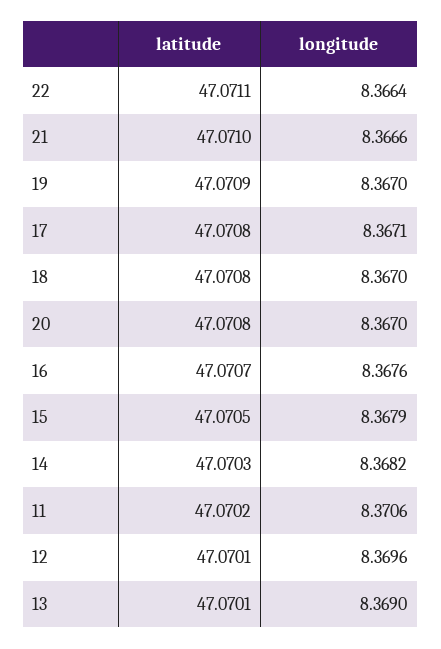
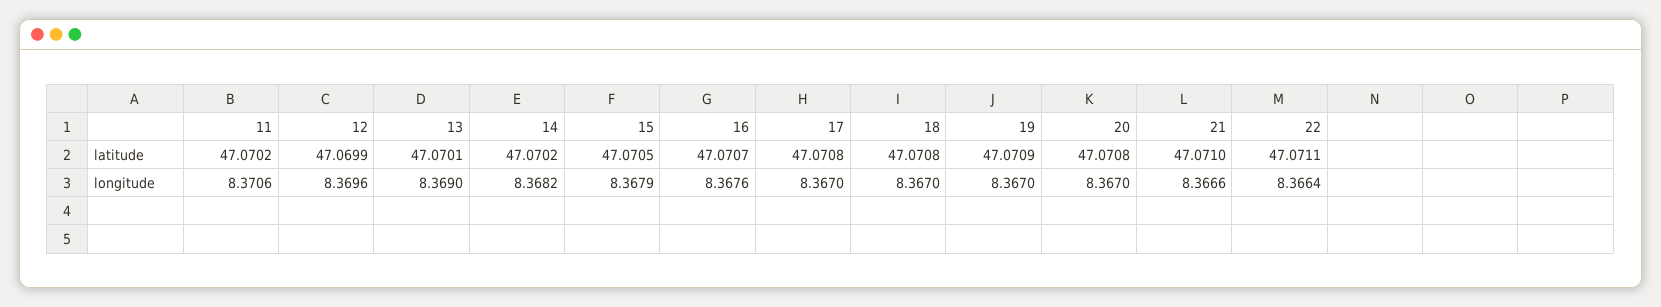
  {
    "latitude": {
      "22": 47.0711,
      "21": 47.071,
      "19": 47.0709,
      "17": 47.0708,
      "18": 47.0708,
      "20": 47.0708,
      "16": 47.0707,
      "15": 47.0705,
-     "14": 47.0703,
+     "14": 47.0702,
      "11": 47.0702,
-     "12": 47.0701,
+     "12": 47.0699,
      "13": 47.0701
    },
    "longitude": {
      "22": 8.3664,
      "21": 8.3666,
      "19": 8.367,
-     "17": 8.3671,
+     "17": 8.367,
      "18": 8.367,
      "20": 8.367,
      "16": 8.3676,
      "15": 8.3679,
      "14": 8.3682,
      "11": 8.3706,
      "12": 8.3696,
      "13": 8.369
    }
  }

